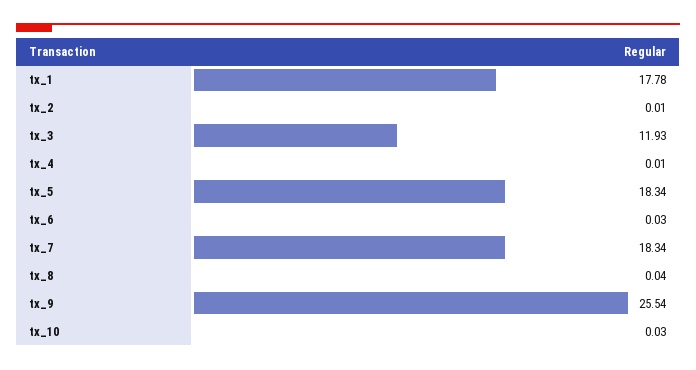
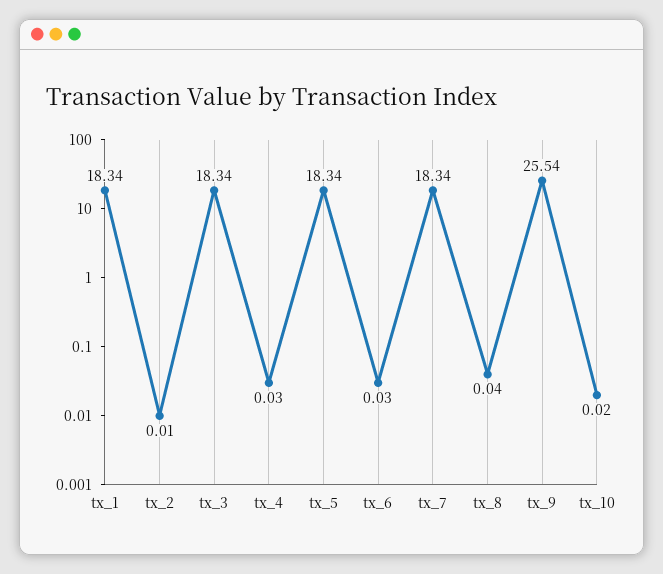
  {
-   "tx_1": 17.78,
+   "tx_1": 18.34,
    "tx_2": 0.01,
-   "tx_3": 11.93,
+   "tx_3": 18.34,
-   "tx_4": 0.01,
+   "tx_4": 0.03,
    "tx_5": 18.34,
    "tx_6": 0.03,
    "tx_7": 18.34,
    "tx_8": 0.04,
    "tx_9": 25.54,
-   "tx_10": 0.03
+   "tx_10": 0.02
  }

